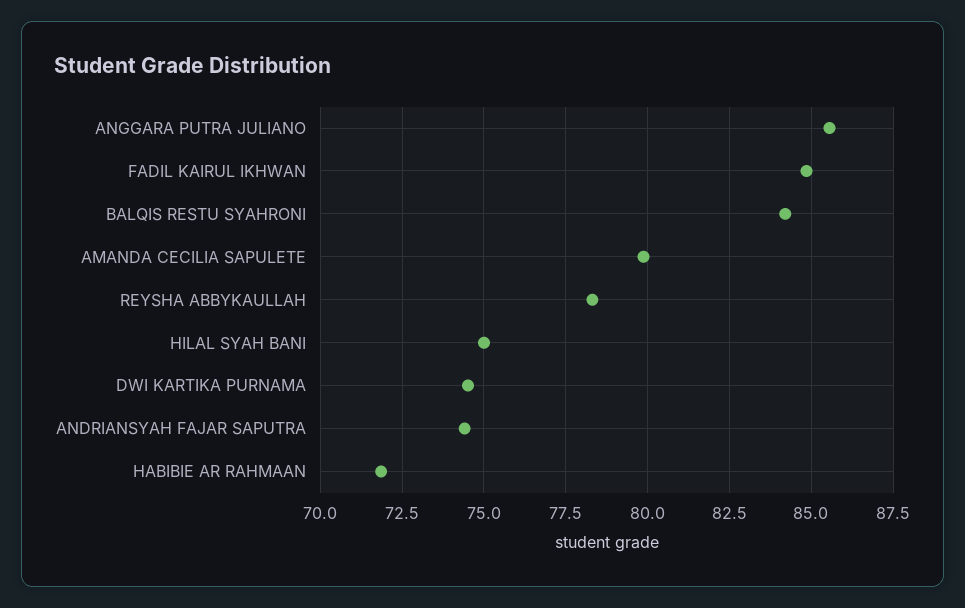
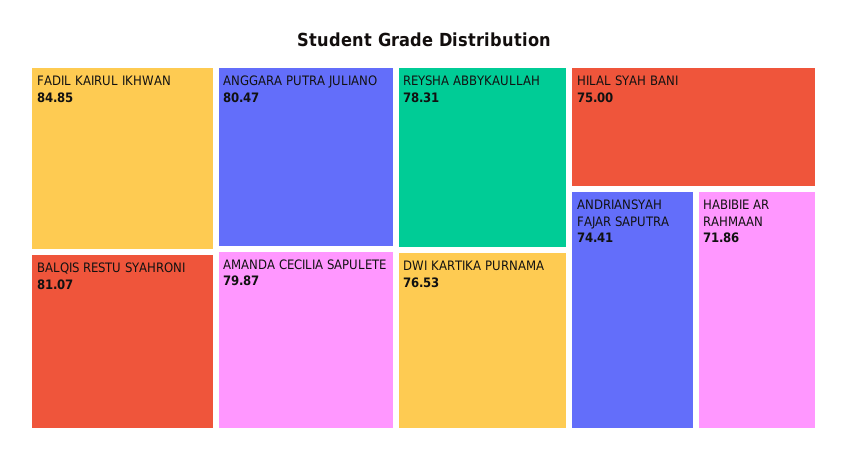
  {
-   "ANGGARA PUTRA JULIANO": 85.5,
+   "ANGGARA PUTRA JULIANO": 80.47,
    "FADIL KAIRUL IKHWAN": 84.85,
-   "BALQIS RESTU SYAHRONI": 84.25,
+   "BALQIS RESTU SYAHRONI": 81.07,
    "AMANDA CECILIA SAPULETE": 79.87,
    "REYSHA ABBYKAULLAH": 78.31,
    "HILAL SYAH BANI": 75,
-   "DWI KARTIKA PURNAMA": 74.5,
+   "DWI KARTIKA PURNAMA": 76.53,
    "ANDRIANSYAH FAJAR SAPUTRA": 74.41,
    "HABIBIE AR RAHMAAN": 71.86
  }

